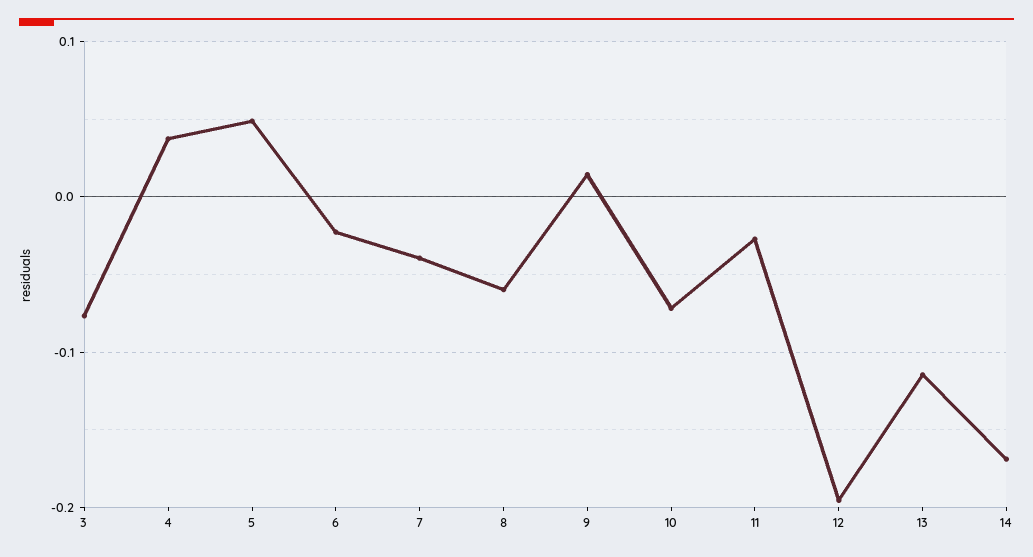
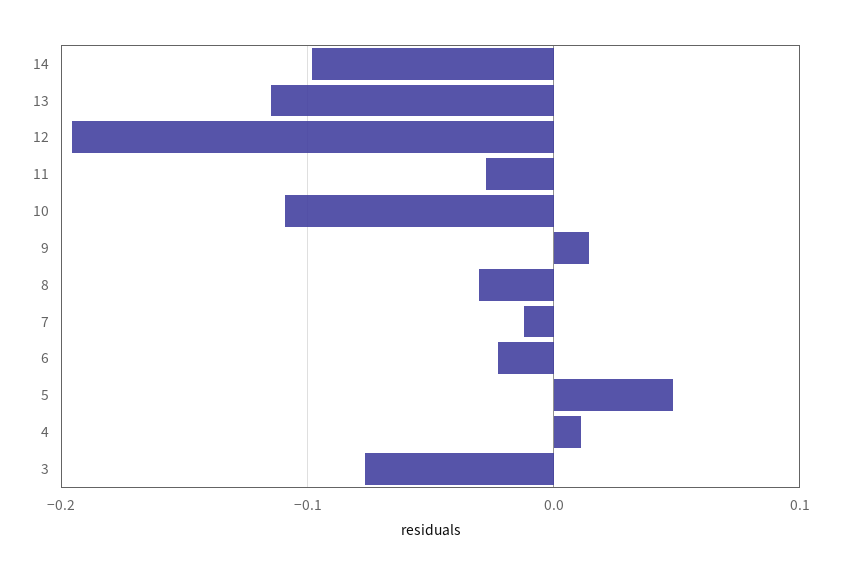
  {
    "3": -0.08,
-   "4": 0.04,
+   "4": 0.01,
    "5": 0.05,
    "6": -0.02,
-   "7": -0.04,
+   "7": -0.01,
-   "8": -0.06,
+   "8": -0.03,
    "9": 0.01,
-   "10": -0.07,
+   "10": -0.11,
    "11": -0.03,
    "12": -0.2,
    "13": -0.11,
-   "14": -0.17
+   "14": -0.1
  }

